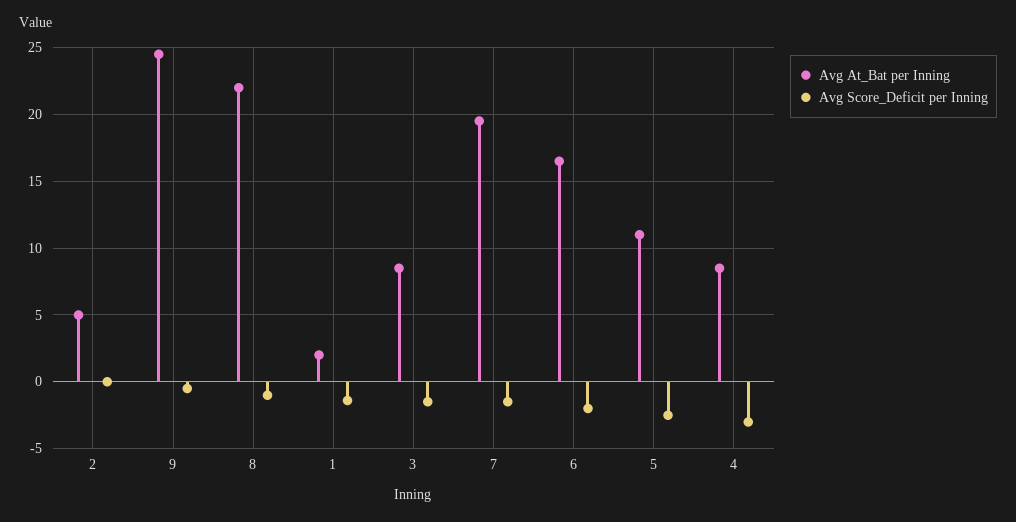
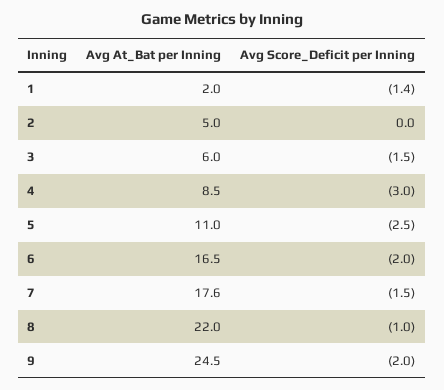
  {
    "Avg At_Bat per Inning": {
      "2": 5,
      "9": 24.5,
      "8": 22,
      "1": 2,
-     "3": 8.5,
+     "3": 6,
-     "7": 19.5,
+     "7": 17.6,
      "6": 16.5,
      "5": 11,
      "4": 8.5
    },
    "Avg Score_Deficit per Inning": {
      "2": 0,
-     "9": -0.5,
+     "9": -2,
      "8": -1,
      "1": -1.4,
      "3": -1.5,
      "7": -1.5,
      "6": -2,
      "5": -2.5,
      "4": -3
    }
  }

